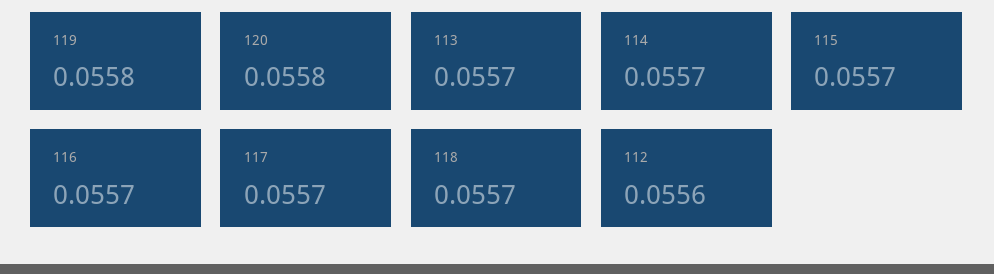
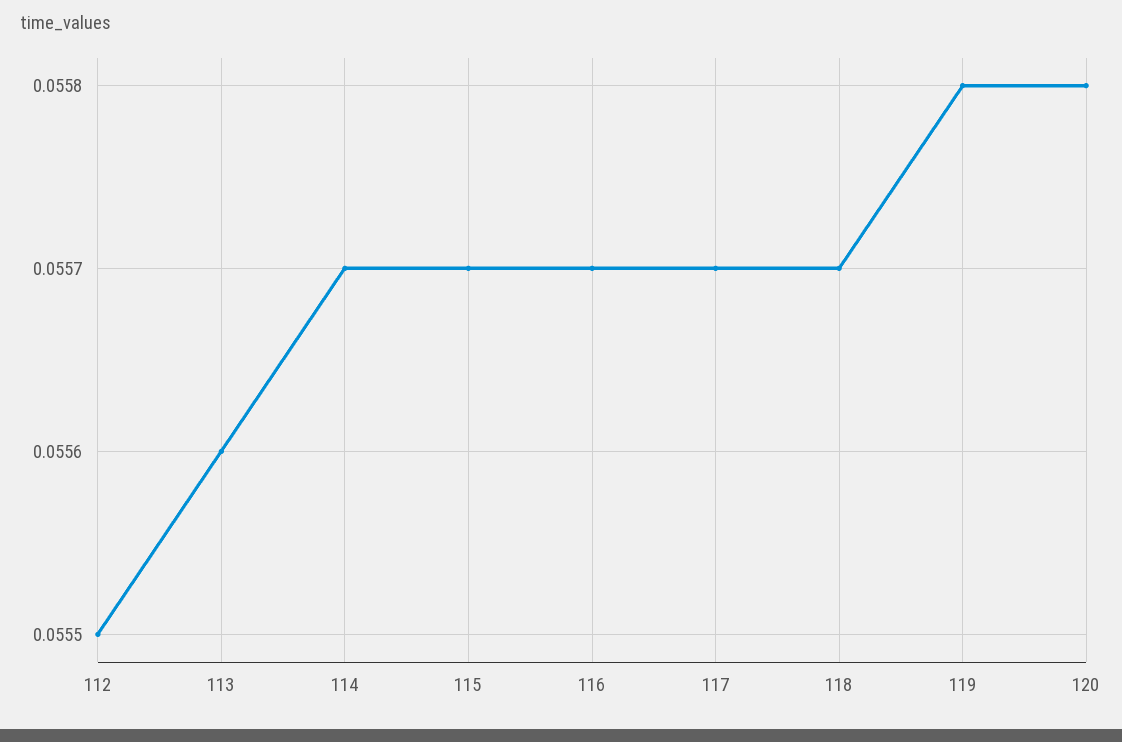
  {
    "119": 0.0558,
    "120": 0.0558,
-   "113": 0.0557,
+   "113": 0.0556,
    "114": 0.0557,
    "115": 0.0557,
    "116": 0.0557,
    "117": 0.0557,
    "118": 0.0557,
-   "112": 0.0556
+   "112": 0.0555
  }

